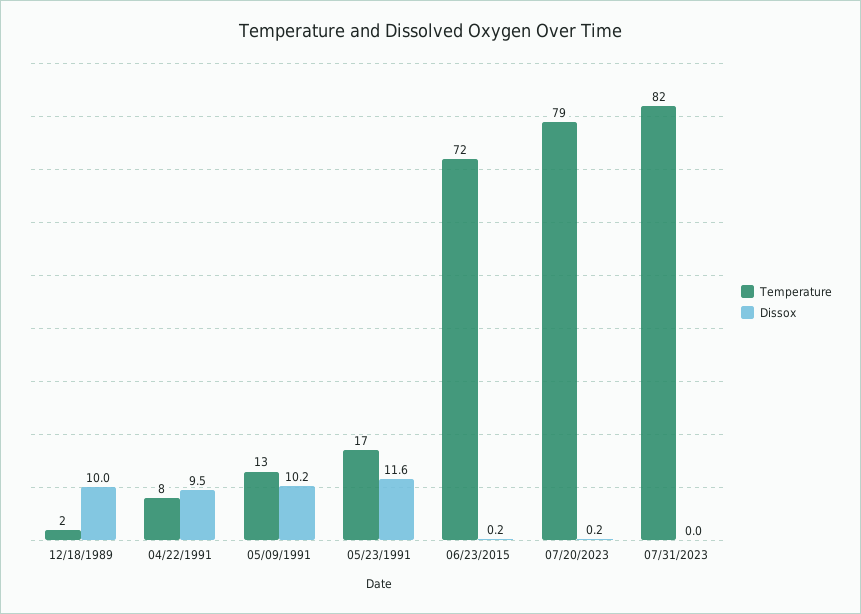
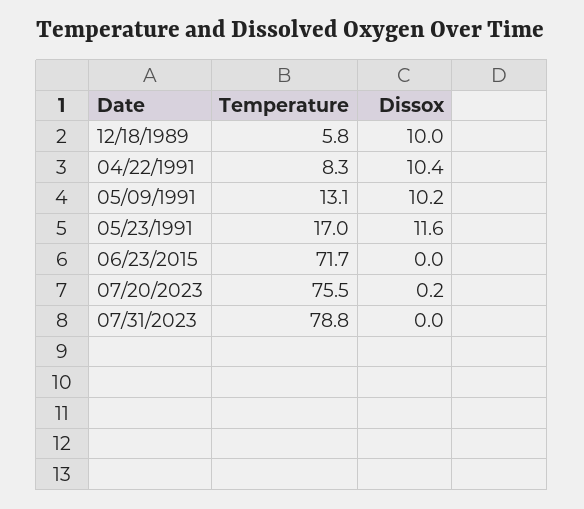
  {
    "Temperature": {
-     "12/18/1989": 2,
+     "12/18/1989": 5.8,
      "04/22/1991": 8.3,
      "05/09/1991": 13.1,
      "05/23/1991": 17,
      "06/23/2015": 71.7,
-     "07/20/2023": 79,
+     "07/20/2023": 75.5,
-     "07/31/2023": 82
+     "07/31/2023": 78.8
    },
    "Dissox": {
      "12/18/1989": 10,
-     "04/22/1991": 9.5,
+     "04/22/1991": 10.4,
      "05/09/1991": 10.2,
      "05/23/1991": 11.6,
-     "06/23/2015": 0.2,
+     "06/23/2015": 0,
      "07/20/2023": 0.2,
      "07/31/2023": 0
    }
  }

